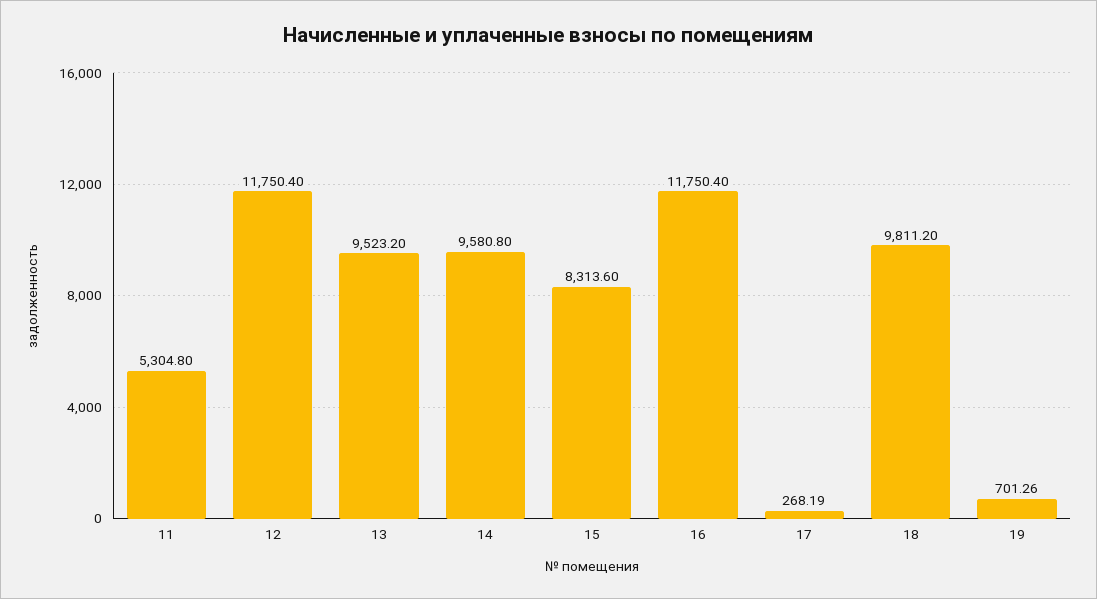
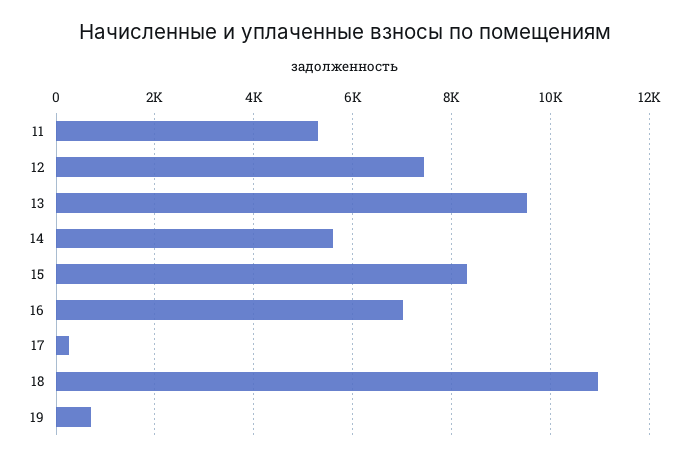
  {
    "11": 5304.8,
-   "12": 11750.4,
+   "12": 7400,
    "13": 9523.2,
-   "14": 9580.8,
+   "14": 5600,
    "15": 8313.6,
-   "16": 11750.4,
+   "16": 7000,
    "17": 268.19,
-   "18": 9811.2,
+   "18": 11000,
    "19": 701.26
  }

